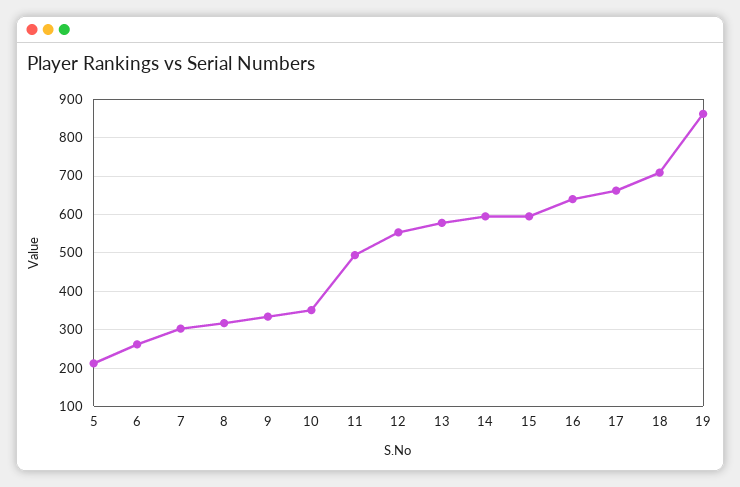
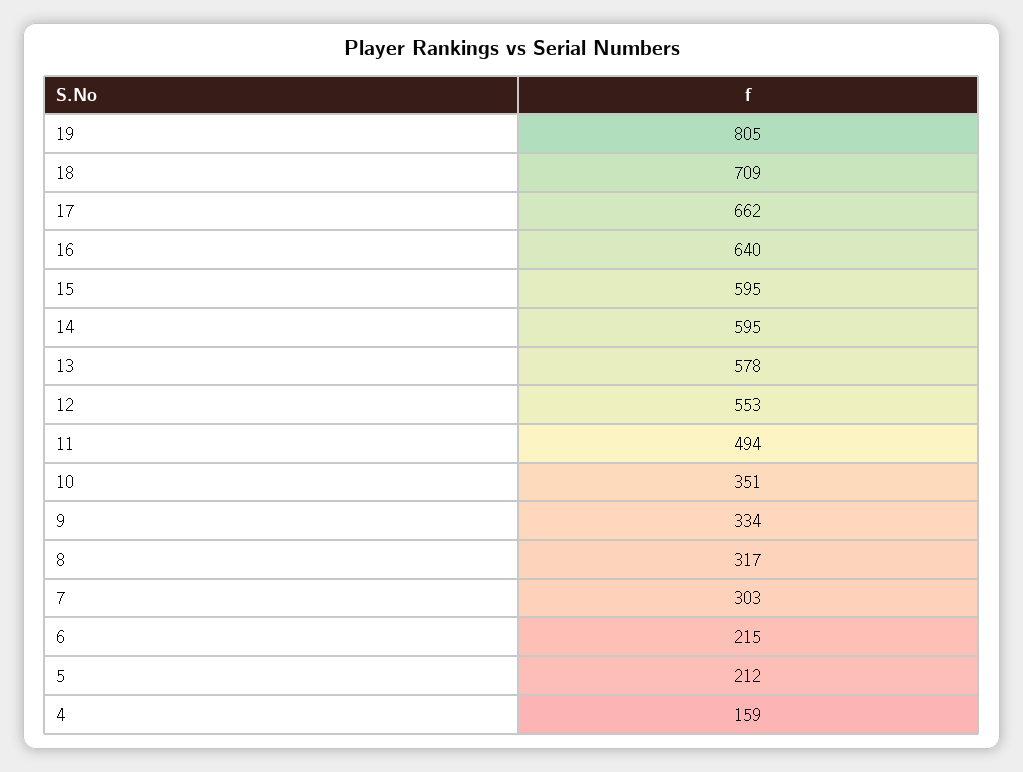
  {
    "5": 212,
-   "6": 260,
+   "6": 215,
    "7": 303,
    "8": 317,
    "9": 334,
    "10": 351,
    "11": 494,
    "12": 553,
    "13": 578,
    "14": 595,
    "15": 595,
    "16": 640,
    "17": 662,
    "18": 709,
-   "19": 860
+   "19": 805,
+   "4": 159
  }

